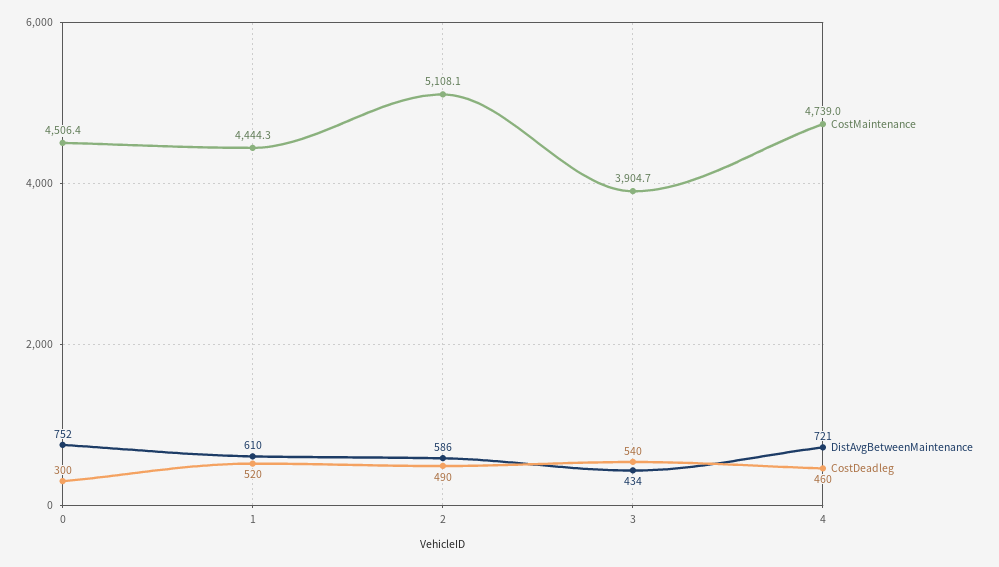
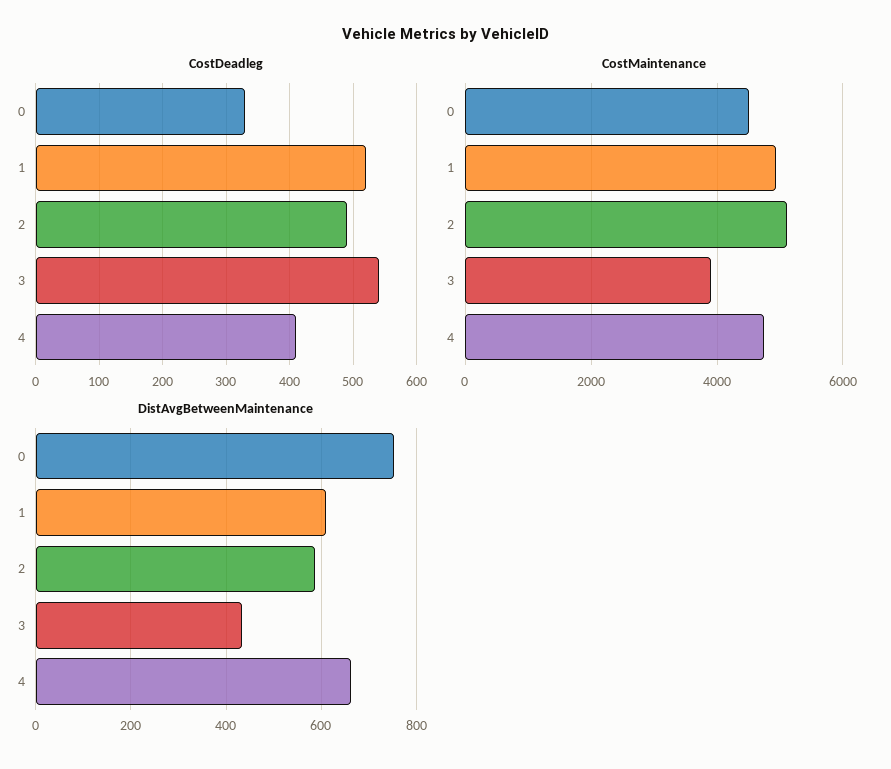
  {
    "CostMaintenance": {
      "0": 4506.4,
-     "1": 4444.3,
+     "1": 5000,
      "2": 5108.1,
      "3": 3904.7,
      "4": 4739
    },
    "DistAvgBetweenMaintenance": {
      "0": 752,
      "1": 610,
      "2": 586,
      "3": 434,
-     "4": 721
+     "4": 660
    },
    "CostDeadleg": {
-     "0": 300,
+     "0": 330,
      "1": 520,
      "2": 490,
      "3": 540,
-     "4": 460
+     "4": 410
    }
  }

